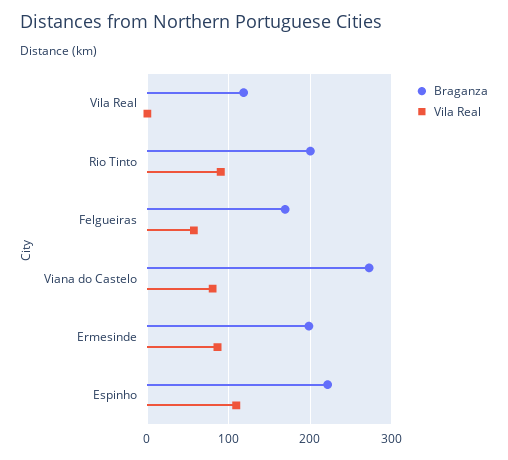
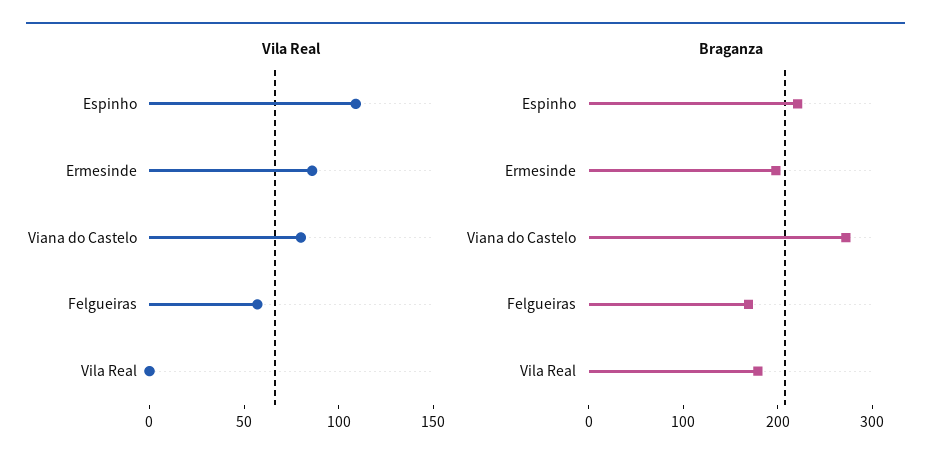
  {
    "Braganza": {
-     "Vila Real": 120,
+     "Vila Real": 180,
-     "Rio Tinto": 200,
      "Felgueiras": 170,
      "Viana do Castelo": 270,
      "Ermesinde": 200,
      "Espinho": 220
    },
    "Vila Real": {
      "Vila Real": 0,
-     "Rio Tinto": 90,
      "Felgueiras": 60,
      "Viana do Castelo": 80,
      "Ermesinde": 90,
      "Espinho": 110
    }
  }

